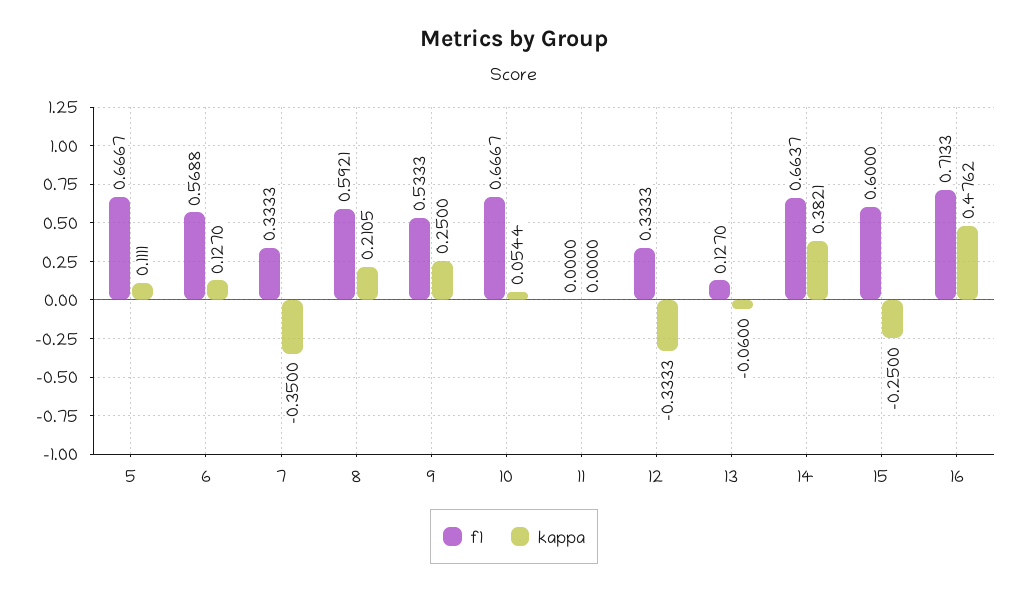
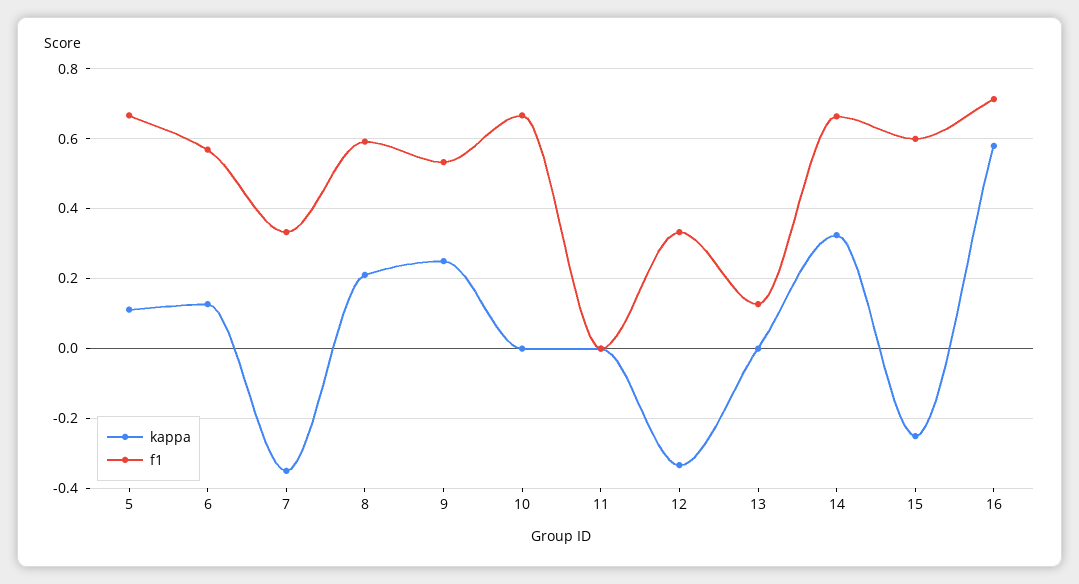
  {
    "f1": {
      "5": 0.6667,
      "6": 0.5688,
      "7": 0.3333,
      "8": 0.5921,
      "9": 0.5333,
      "10": 0.6667,
      "11": 0,
      "12": 0.3333,
      "13": 0.127,
      "14": 0.6637,
      "15": 0.6,
      "16": 0.7133
    },
    "kappa": {
      "5": 0.1111,
      "6": 0.127,
      "7": -0.35,
      "8": 0.2105,
      "9": 0.25,
-     "10": 0.0544,
+     "10": 0,
      "11": 0,
      "12": -0.3333,
-     "13": -0.06,
+     "13": 0,
-     "14": 0.3821,
+     "14": 0.32,
      "15": -0.25,
-     "16": 0.4762
+     "16": 0.58
    }
  }

